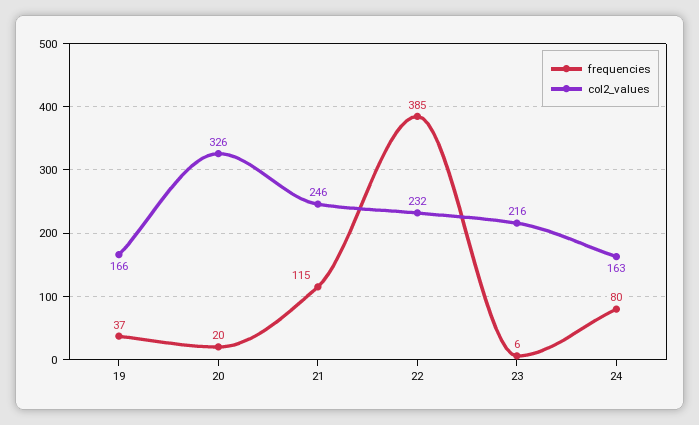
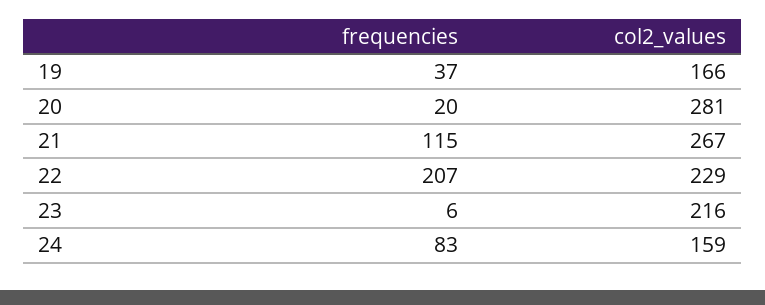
  {
    "frequencies": {
      "19": 37,
      "20": 20,
      "21": 115,
-     "22": 385,
+     "22": 207,
      "23": 6,
-     "24": 80
+     "24": 83
    },
    "col2_values": {
      "19": 166,
-     "20": 326,
+     "20": 281,
-     "21": 246,
+     "21": 267,
-     "22": 232,
+     "22": 229,
      "23": 216,
-     "24": 163
+     "24": 159
    }
  }

